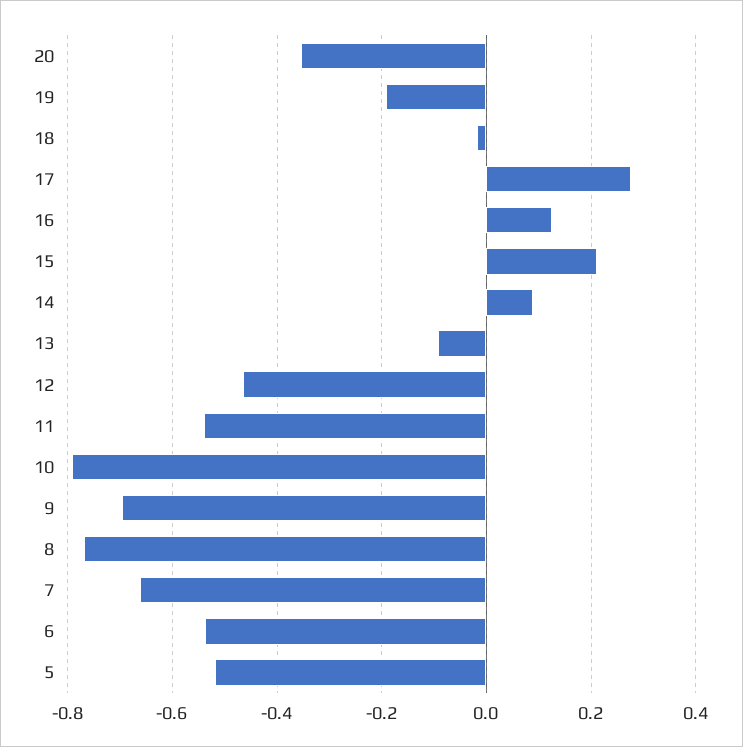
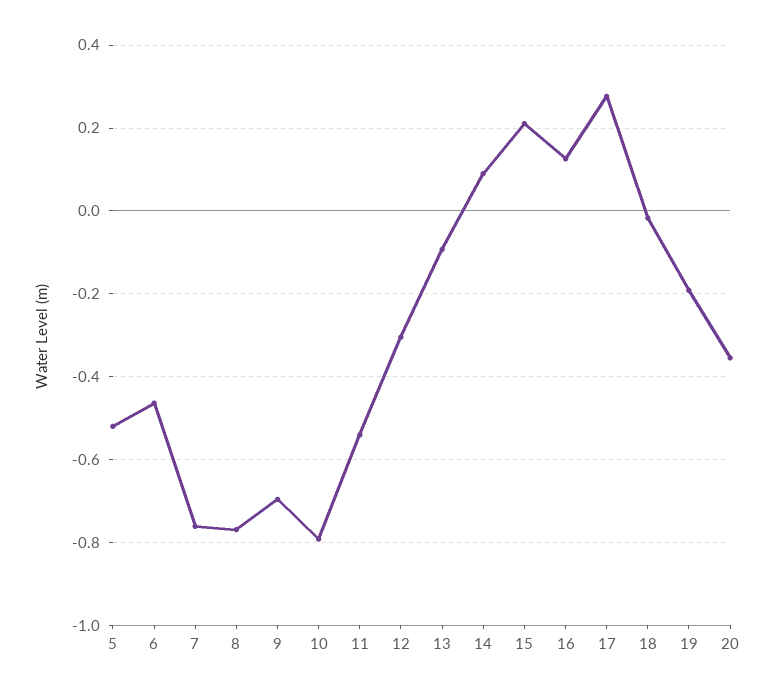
  {
    "20": -0.36,
    "19": -0.2,
    "18": -0.02,
    "17": 0.28,
    "16": 0.12,
    "15": 0.22,
    "14": 0.08,
    "13": -0.1,
-   "12": -0.46,
+   "12": -0.3,
    "11": -0.54,
    "10": -0.8,
    "9": -0.7,
    "8": -0.76,
-   "7": -0.66,
+   "7": -0.76,
-   "6": -0.54,
+   "6": -0.46,
    "5": -0.52
  }

